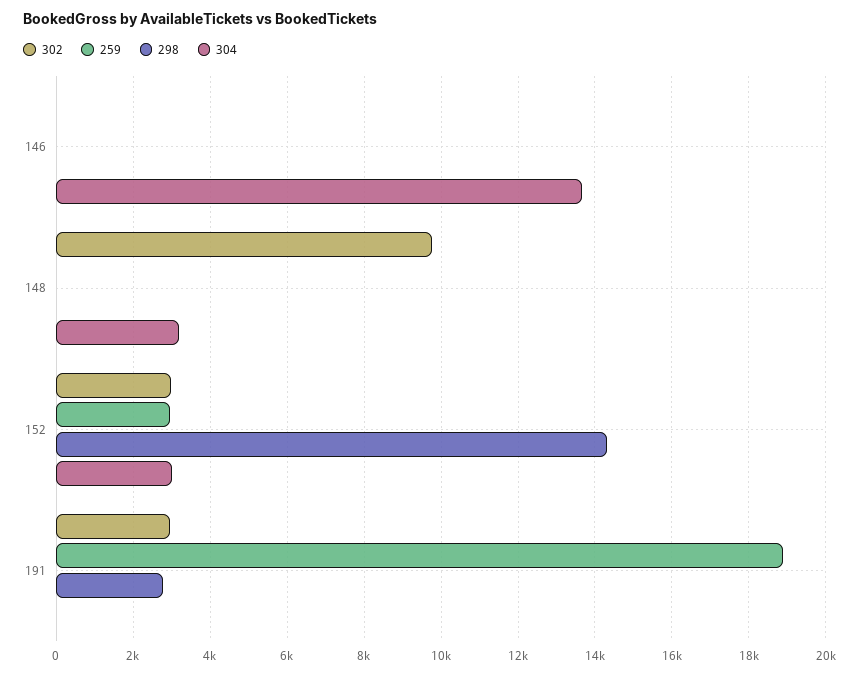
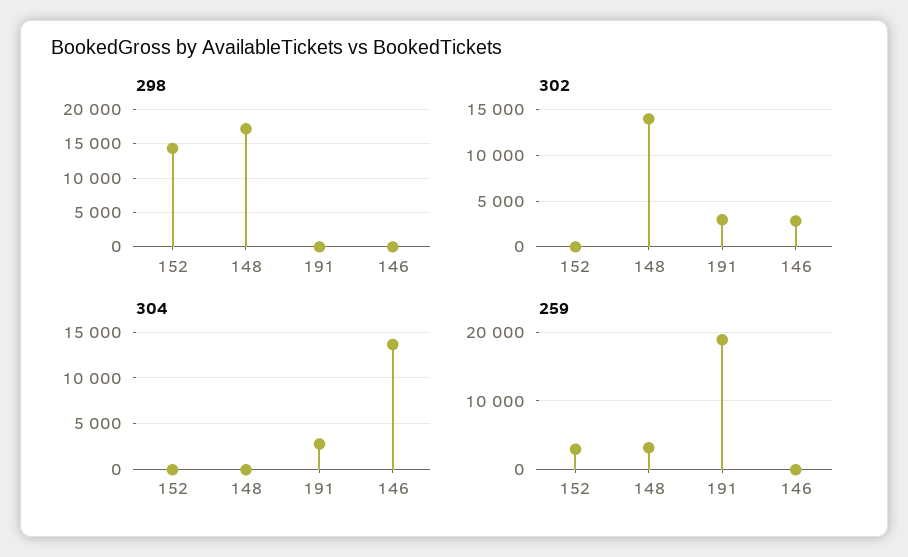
  {
    "302": {
-     "146": 0,
+     "146": 3000,
-     "148": 9800,
+     "148": 14000,
-     "152": 3000,
+     "152": 0,
      "191": 3000
    },
    "259": {
      "146": 0,
-     "148": 0,
+     "148": 3000,
      "152": 3000,
      "191": 18800
    },
    "298": {
      "146": 0,
-     "148": 0,
+     "148": 17000,
      "152": 14400,
-     "191": 2800
+     "191": 0
    },
    "304": {
      "146": 13600,
-     "148": 3200,
+     "148": 0,
-     "152": 3000,
+     "152": 0,
-     "191": 0
+     "191": 3000
    }
  }

